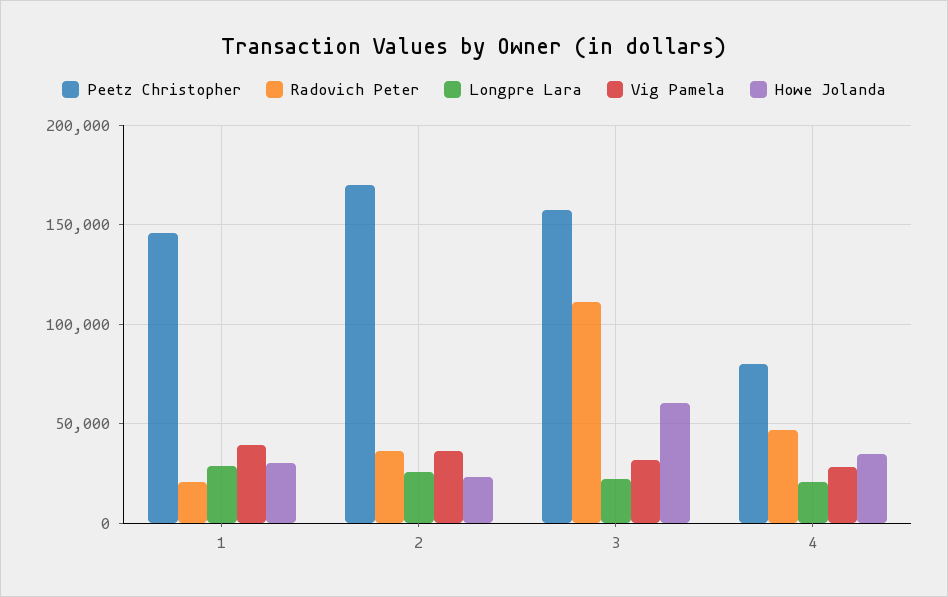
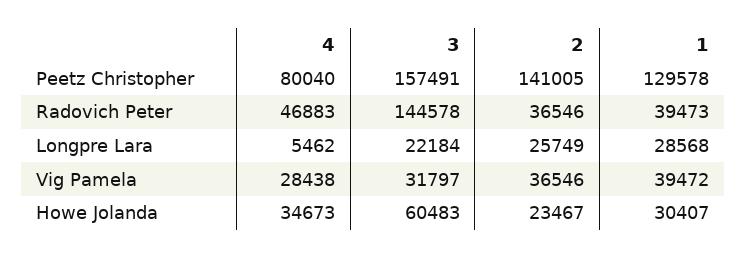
  {
    "Peetz Christopher": {
-     "1": 145000,
+     "1": 129578,
-     "2": 170000,
+     "2": 141005,
      "3": 157491,
      "4": 80040
    },
    "Radovich Peter": {
-     "1": 20000,
+     "1": 39473,
      "2": 36546,
-     "3": 110000,
+     "3": 144578,
      "4": 46883
    },
    "Longpre Lara": {
      "1": 28568,
      "2": 25749,
      "3": 22184,
-     "4": 20000
+     "4": 5462
    },
    "Vig Pamela": {
      "1": 39472,
      "2": 36546,
      "3": 31797,
      "4": 28438
    },
    "Howe Jolanda": {
      "1": 30407,
      "2": 23467,
      "3": 60483,
      "4": 34673
    }
  }

